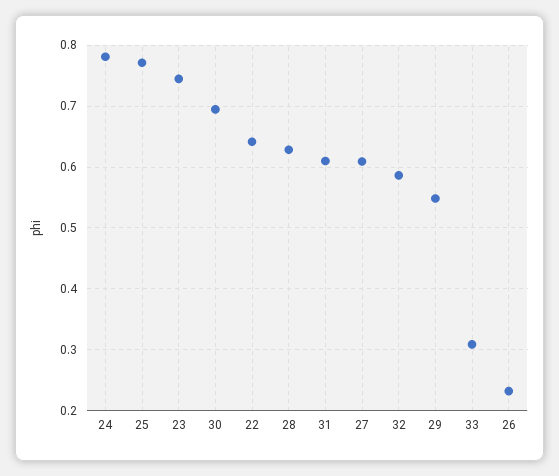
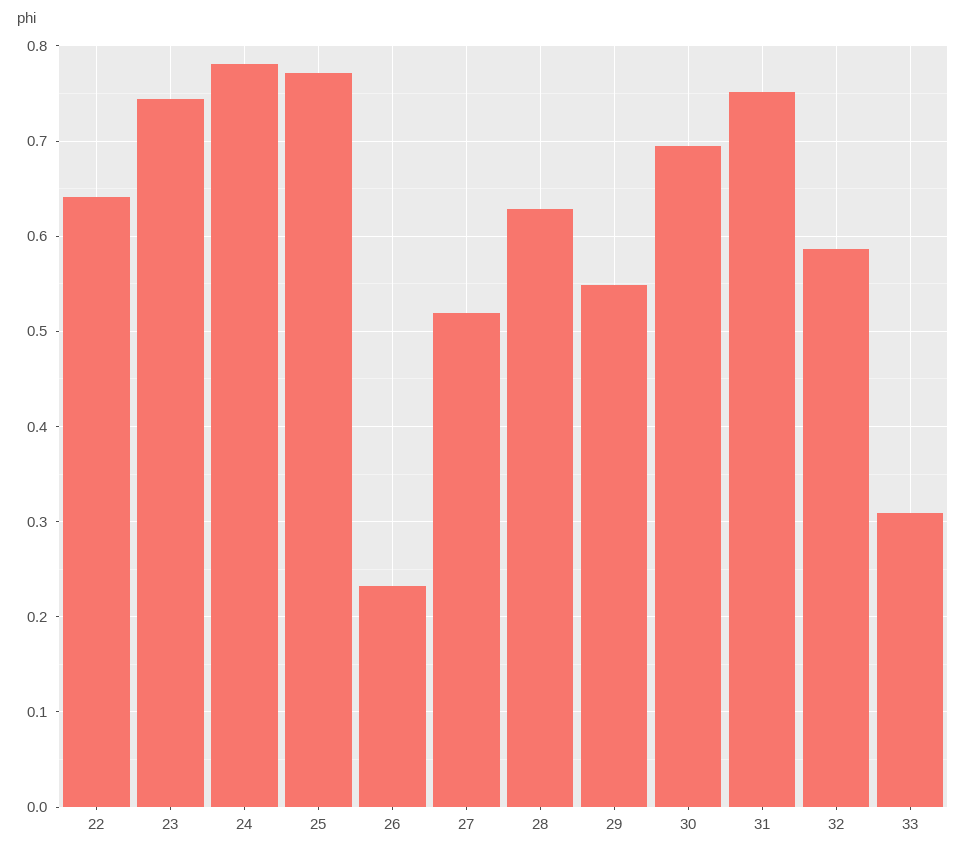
  {
    "24": 0.78,
    "25": 0.77,
    "23": 0.74,
    "30": 0.69,
    "22": 0.64,
    "28": 0.63,
-   "31": 0.61,
+   "31": 0.75,
-   "27": 0.61,
+   "27": 0.52,
    "32": 0.59,
    "29": 0.55,
    "33": 0.31,
    "26": 0.23
  }

